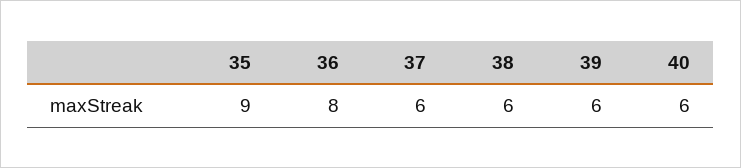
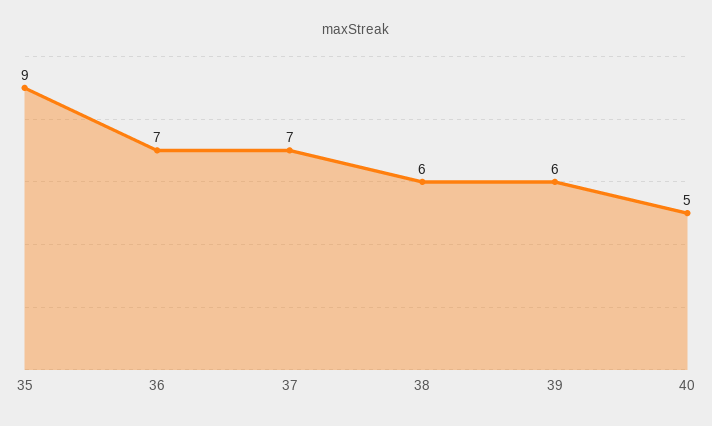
  {
    "35": 9,
-   "36": 8,
+   "36": 7,
-   "37": 6,
+   "37": 7,
    "38": 6,
    "39": 6,
-   "40": 6
+   "40": 5
  }

